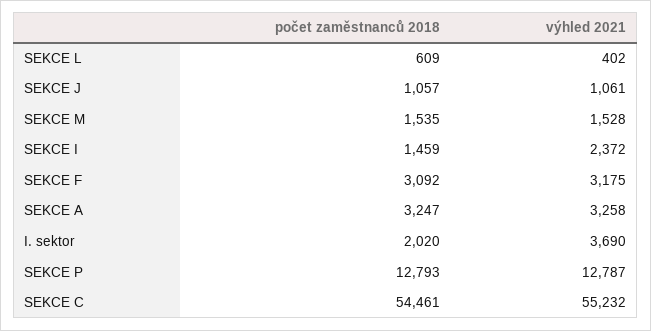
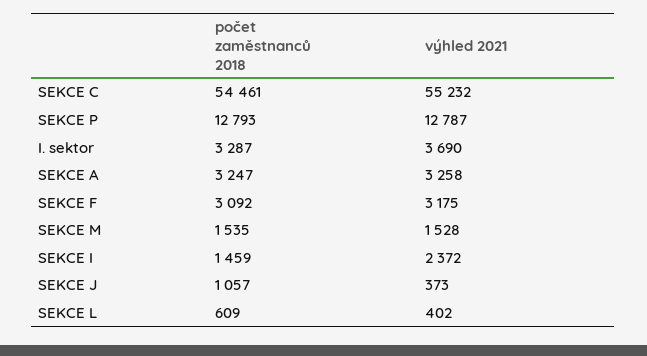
  {
    "počet zaměstnanců 2018": {
      "SEKCE L": 609,
      "SEKCE J": 1057,
      "SEKCE M": 1535,
      "SEKCE I": 1459,
      "SEKCE F": 3092,
      "SEKCE A": 3247,
-     "I. sektor": 2020,
+     "I. sektor": 3287,
      "SEKCE P": 12793,
      "SEKCE C": 54461
    },
    "výhled 2021": {
      "SEKCE L": 402,
-     "SEKCE J": 1061,
+     "SEKCE J": 373,
      "SEKCE M": 1528,
      "SEKCE I": 2372,
      "SEKCE F": 3175,
      "SEKCE A": 3258,
      "I. sektor": 3690,
      "SEKCE P": 12787,
      "SEKCE C": 55232
    }
  }

